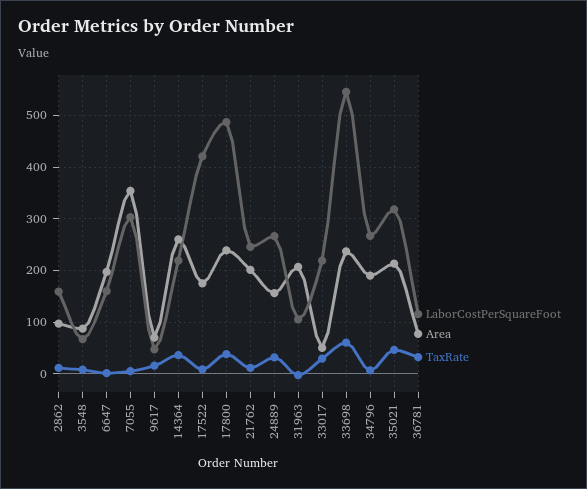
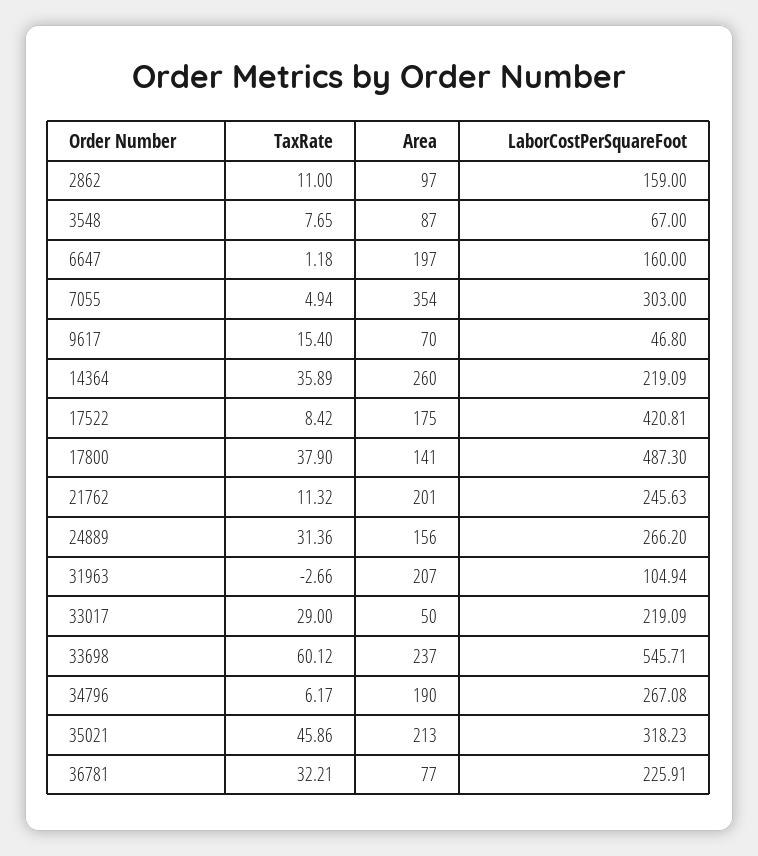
  {
    "LaborCostPerSquareFoot": {
      "2862": 159,
      "3548": 67,
      "6647": 160,
      "7055": 303,
      "9617": 46.8,
      "14364": 219.09,
      "17522": 420.81,
      "17800": 487.3,
      "21762": 245.63,
      "24889": 266.2,
      "31963": 104.94,
      "33017": 219.09,
      "33698": 545.71,
      "34796": 267.08,
      "35021": 318.23,
-     "36781": 120
+     "36781": 225.91
    },
    "Area": {
      "2862": 97,
      "3548": 87,
      "6647": 197,
      "7055": 354,
      "9617": 70,
      "14364": 260,
      "17522": 175,
-     "17800": 240,
+     "17800": 141,
      "21762": 201,
      "24889": 156,
      "31963": 207,
      "33017": 50,
      "33698": 237,
      "34796": 190,
      "35021": 213,
      "36781": 77
    },
    "TaxRate": {
      "2862": 11,
      "3548": 7.65,
      "6647": 1.18,
      "7055": 4.94,
      "9617": 15.4,
      "14364": 35.89,
      "17522": 8.42,
      "17800": 37.9,
      "21762": 11.32,
      "24889": 31.36,
      "31963": -2.66,
      "33017": 29,
      "33698": 60.12,
      "34796": 6.17,
      "35021": 45.86,
      "36781": 32.21
    }
  }

